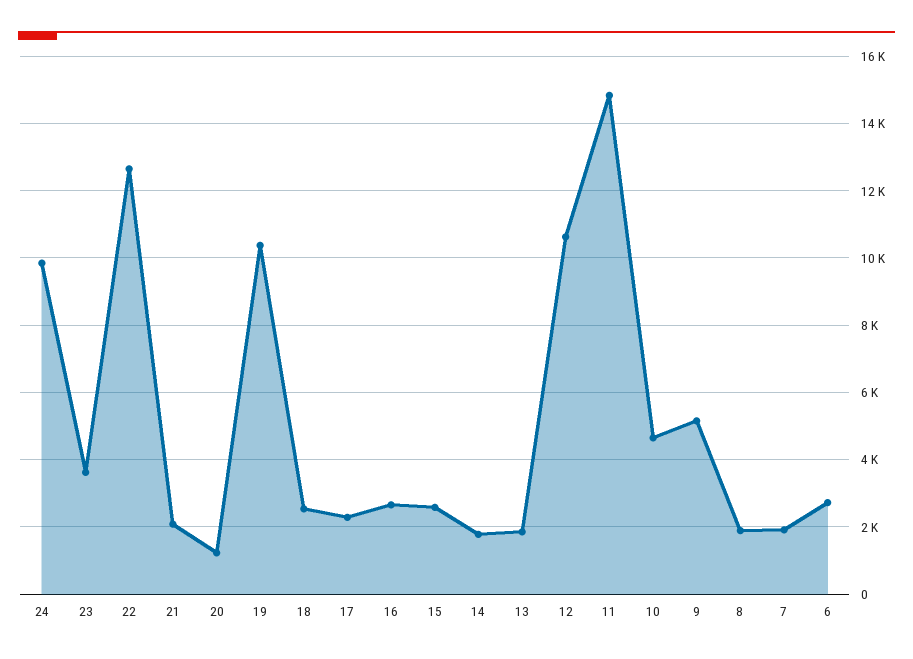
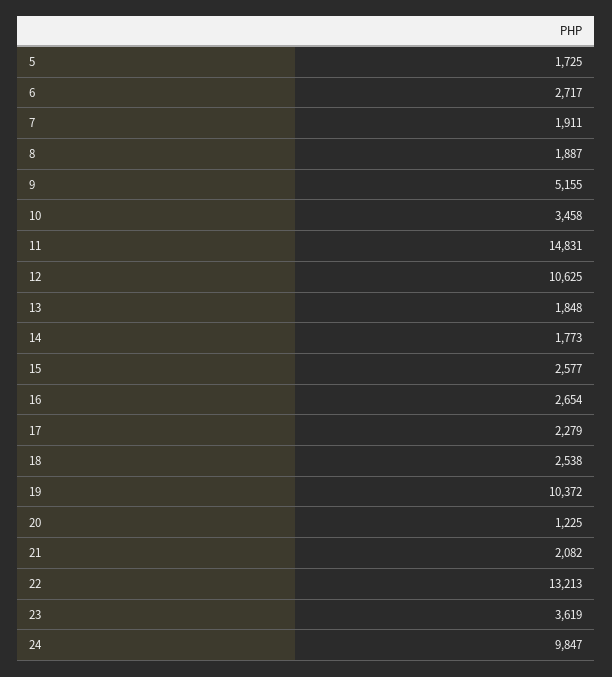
  {
    "24": 9847,
    "23": 3619,
-   "22": 12600,
+   "22": 13213,
    "21": 2082,
    "20": 1225,
    "19": 10372,
    "18": 2538,
    "17": 2279,
    "16": 2654,
    "15": 2577,
    "14": 1773,
    "13": 1848,
    "12": 10625,
    "11": 14831,
-   "10": 4600,
+   "10": 3458,
    "9": 5155,
    "8": 1887,
    "7": 1911,
-   "6": 2717
+   "6": 2717,
+   "5": 1725
  }

